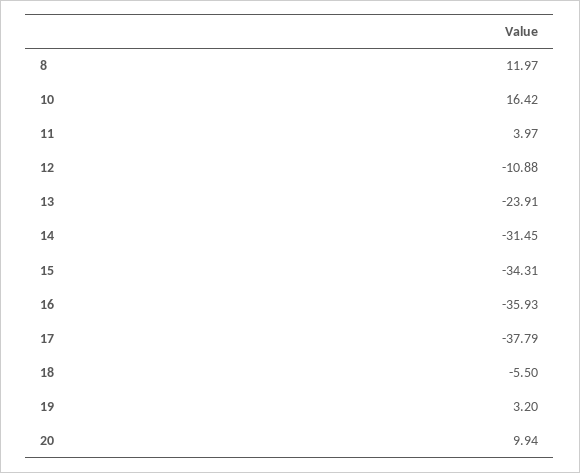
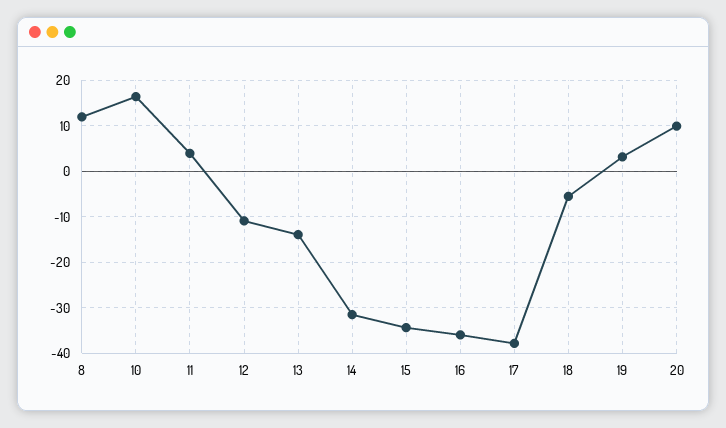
  {
    "8": 11.97,
    "10": 16.42,
    "11": 3.97,
    "12": -10.88,
-   "13": -23.91,
+   "13": -14,
    "14": -31.45,
    "15": -34.31,
    "16": -35.93,
    "17": -37.79,
    "18": -5.5,
    "19": 3.2,
    "20": 9.94
  }

